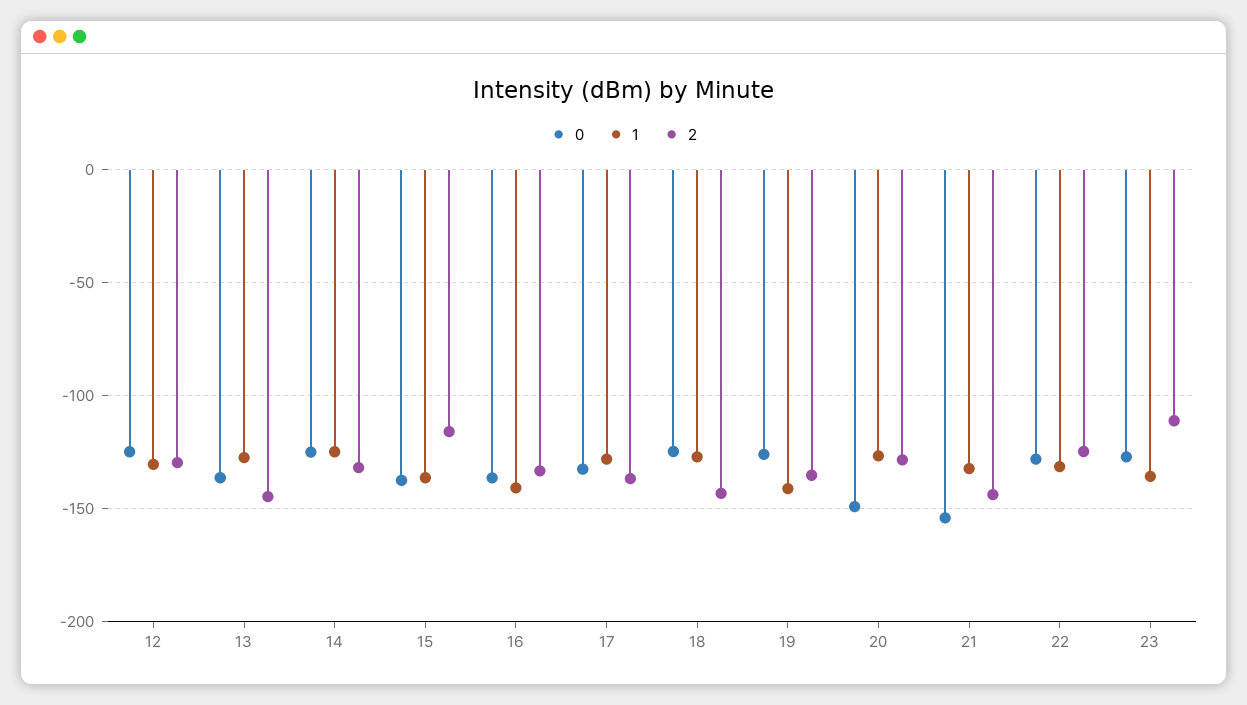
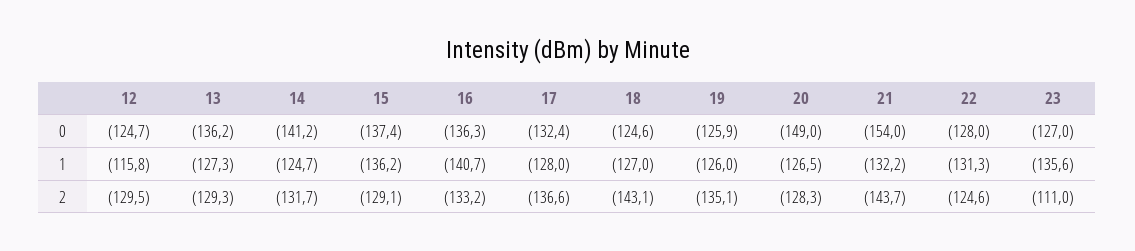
  {
    "0": {
      "12": -124.7,
      "13": -136.2,
-     "14": -125,
+     "14": -141.2,
      "15": -137.4,
      "16": -136.3,
      "17": -132.4,
      "18": -124.6,
      "19": -125.9,
      "20": -149,
      "21": -154,
      "22": -128,
      "23": -127
    },
    "1": {
-     "12": -130,
+     "12": -115.8,
      "13": -127.3,
      "14": -124.7,
      "15": -136.2,
      "16": -140.7,
      "17": -128,
      "18": -127,
-     "19": -140,
+     "19": -126,
      "20": -126.5,
      "21": -132.2,
      "22": -131.3,
      "23": -135.6
    },
    "2": {
      "12": -129.5,
-     "13": -145,
+     "13": -129.3,
      "14": -131.7,
-     "15": -115,
+     "15": -129.1,
      "16": -133.2,
      "17": -136.6,
      "18": -143.1,
      "19": -135.1,
      "20": -128.3,
      "21": -143.7,
      "22": -124.6,
      "23": -111
    }
  }

